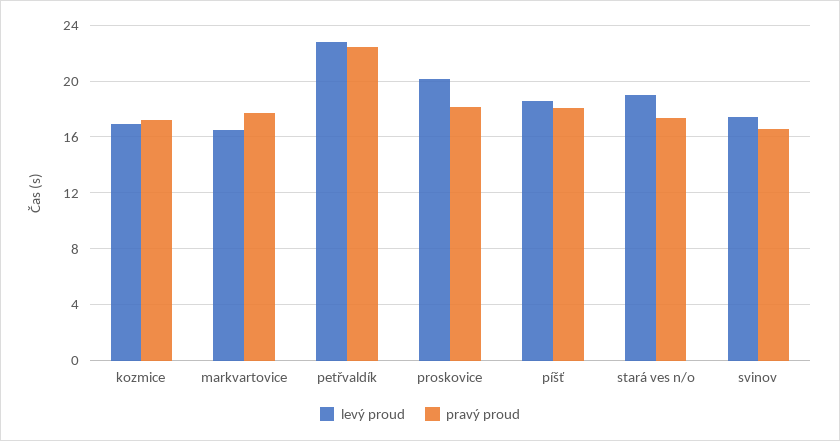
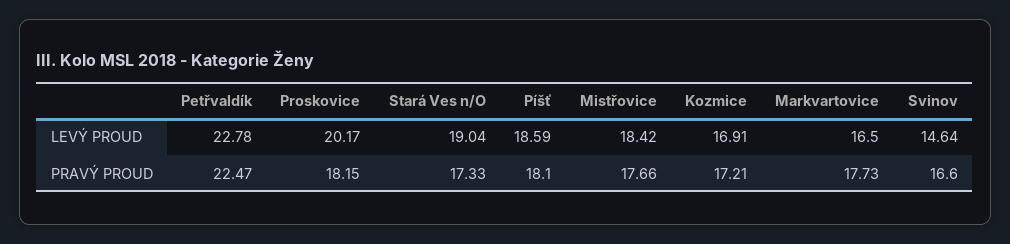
  {
    "levý proud": {
      "kozmice": 16.91,
      "markvartovice": 16.5,
      "petřvaldík": 22.78,
      "proskovice": 20.17,
      "píšť": 18.59,
      "stará ves n/o": 19.04,
-     "svinov": 17.5
+     "svinov": 14.64,
+     "Mistřovice": 18.42
    },
    "pravý proud": {
      "kozmice": 17.21,
      "markvartovice": 17.73,
      "petřvaldík": 22.47,
      "proskovice": 18.15,
      "píšť": 18.1,
      "stará ves n/o": 17.33,
-     "svinov": 16.6
+     "svinov": 16.6,
+     "Mistřovice": 17.66
    }
  }

